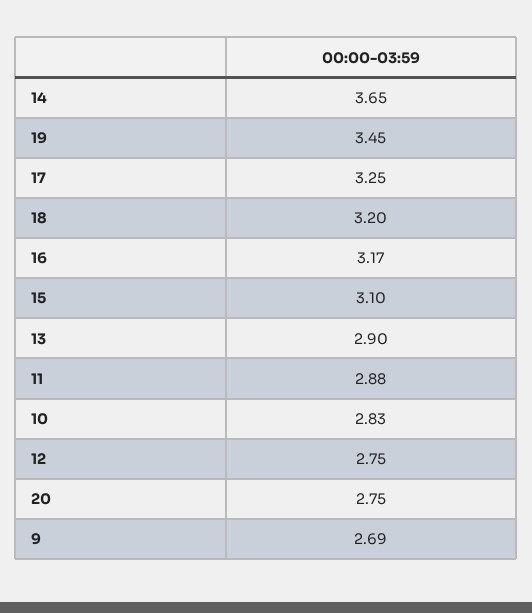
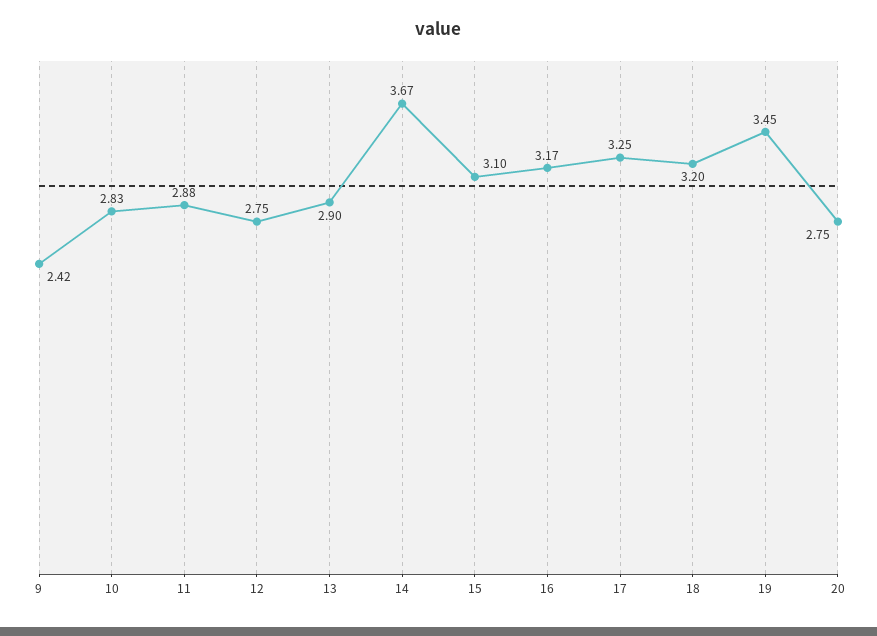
  {
-   "14": 3.65,
+   "14": 3.67,
    "19": 3.45,
    "17": 3.25,
    "18": 3.2,
    "16": 3.17,
    "15": 3.1,
    "13": 2.9,
    "11": 2.88,
    "10": 2.83,
    "12": 2.75,
    "20": 2.75,
-   "9": 2.69
+   "9": 2.42
  }

